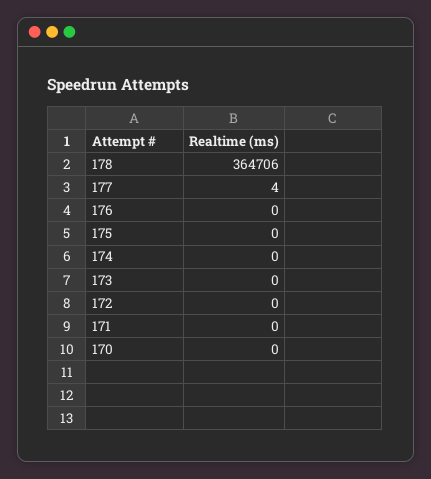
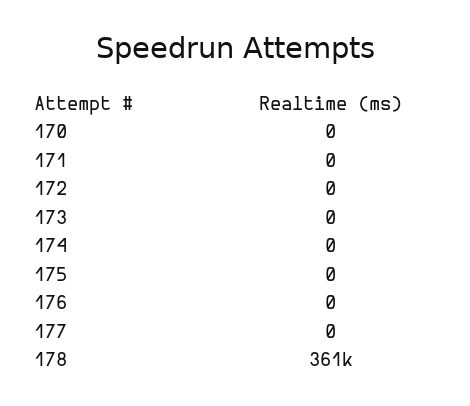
  {
-   "178": 364706,
+   "178": 361000,
-   "177": 4,
+   "177": 0,
    "176": 0,
    "175": 0,
    "174": 0,
    "173": 0,
    "172": 0,
    "171": 0,
    "170": 0
  }

